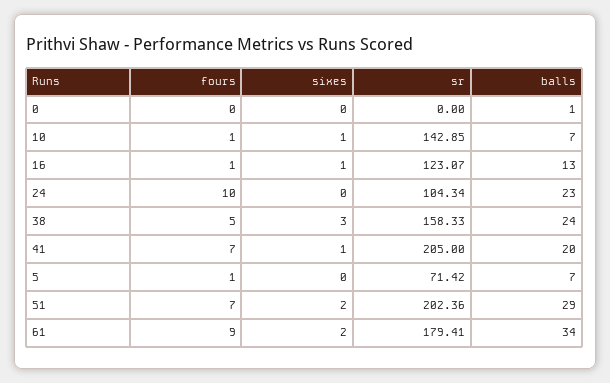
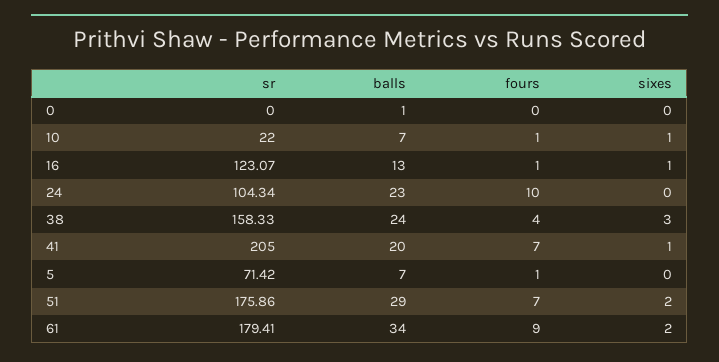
  {
    "fours": {
      "0": 0,
      "10": 1,
      "16": 1,
      "24": 10,
-     "38": 5,
+     "38": 4,
      "41": 7,
      "5": 1,
      "51": 7,
      "61": 9
    },
    "sixes": {
      "0": 0,
      "10": 1,
      "16": 1,
      "24": 0,
      "38": 3,
      "41": 1,
      "5": 0,
      "51": 2,
      "61": 2
    },
    "sr": {
      "0": 0,
-     "10": 142.85,
+     "10": 22,
      "16": 123.07,
      "24": 104.34,
      "38": 158.33,
      "41": 205,
      "5": 71.42,
-     "51": 202.36,
+     "51": 175.86,
      "61": 179.41
    },
    "balls": {
      "0": 1,
      "10": 7,
      "16": 13,
      "24": 23,
      "38": 24,
      "41": 20,
      "5": 7,
      "51": 29,
      "61": 34
    }
  }

